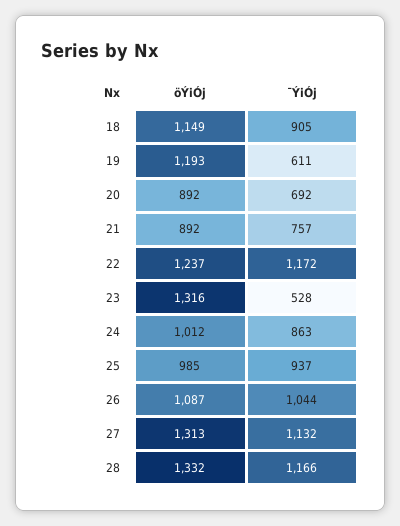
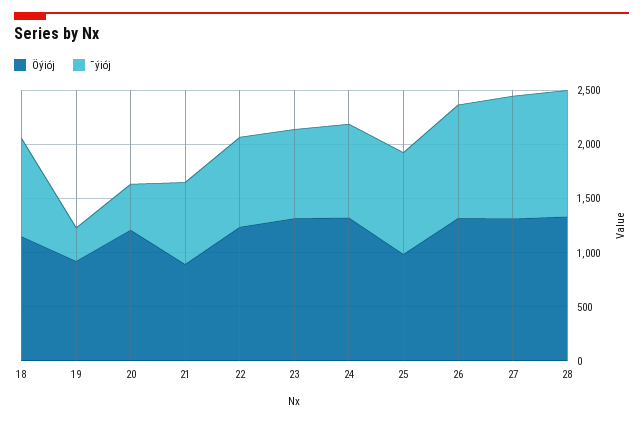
  {
    "öÝiÓj": {
      "18": 1149,
-     "19": 1193,
+     "19": 900,
-     "20": 892,
+     "20": 1200,
      "21": 892,
      "22": 1237,
      "23": 1316,
-     "24": 1012,
+     "24": 1300,
      "25": 985,
-     "26": 1087,
+     "26": 1300,
      "27": 1313,
      "28": 1332
    },
    "¯ÝiÓj": {
      "18": 905,
-     "19": 611,
+     "19": 300,
-     "20": 692,
+     "20": 400,
      "21": 757,
-     "22": 1172,
+     "22": 800,
-     "23": 528,
+     "23": 800,
      "24": 863,
      "25": 937,
      "26": 1044,
      "27": 1132,
      "28": 1166
    }
  }

